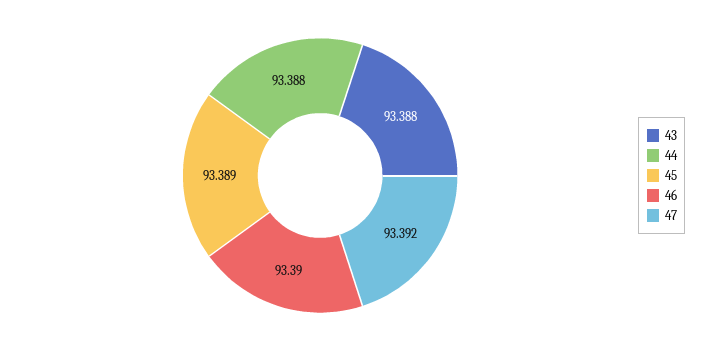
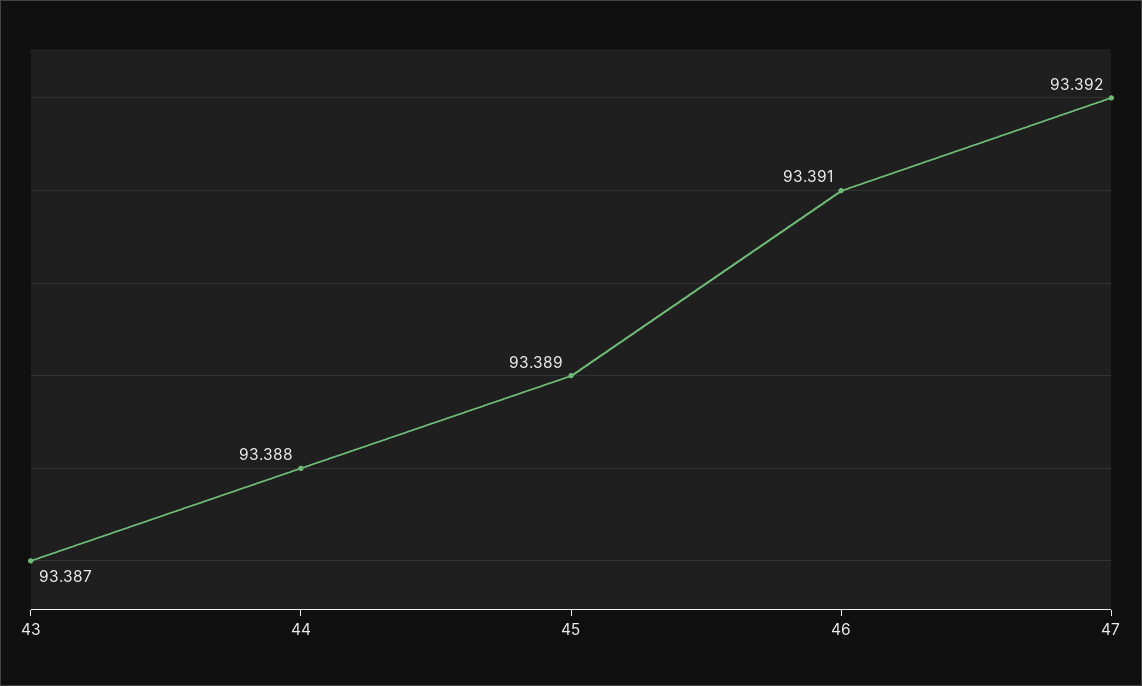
  {
-   "43": 93.388,
+   "43": 93.387,
    "44": 93.388,
    "45": 93.389,
-   "46": 93.39,
+   "46": 93.391,
    "47": 93.392
  }

